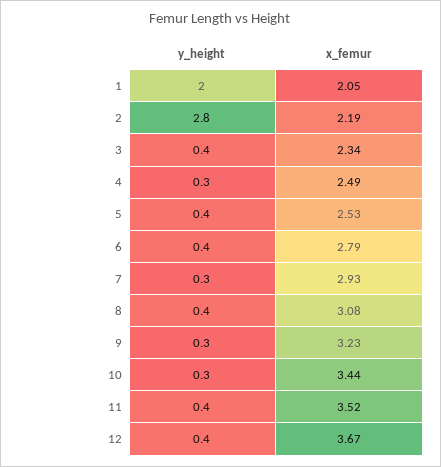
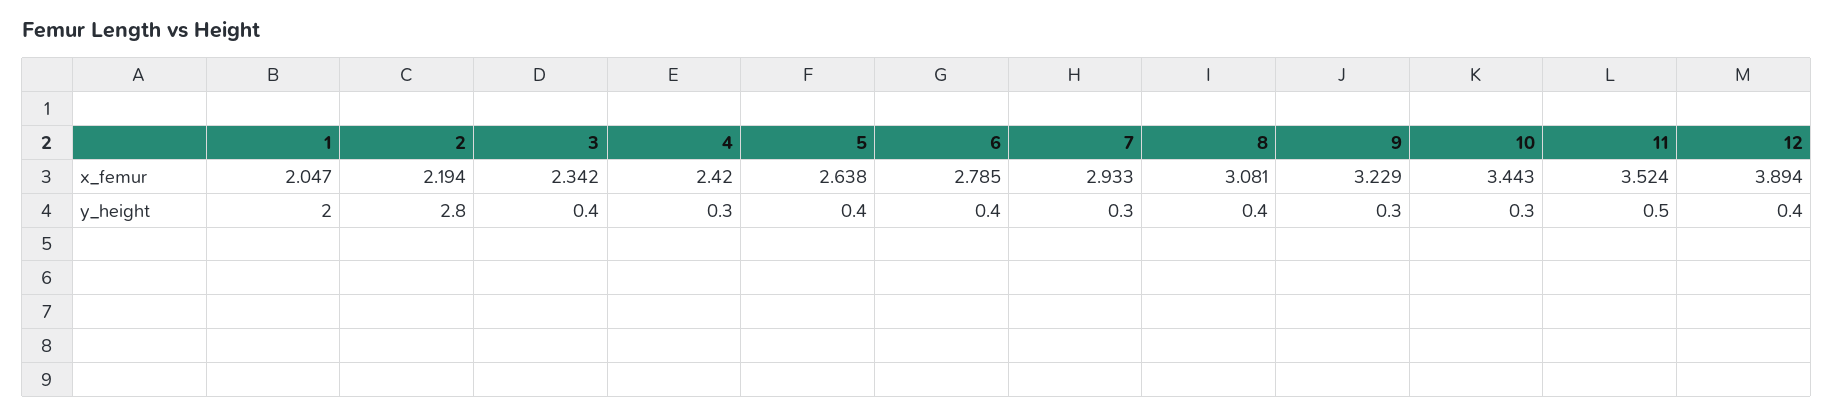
  {
    "y_height": {
      "1": 2,
      "2": 2.8,
      "3": 0.4,
      "4": 0.3,
      "5": 0.4,
      "6": 0.4,
      "7": 0.3,
      "8": 0.4,
      "9": 0.3,
      "10": 0.3,
-     "11": 0.4,
+     "11": 0.5,
      "12": 0.4
    },
    "x_femur": {
      "1": 2.047,
      "2": 2.194,
      "3": 2.342,
-     "4": 2.49,
+     "4": 2.42,
-     "5": 2.53,
+     "5": 2.638,
      "6": 2.785,
      "7": 2.933,
      "8": 3.081,
      "9": 3.229,
      "10": 3.443,
      "11": 3.524,
-     "12": 3.67
+     "12": 3.894
    }
  }

